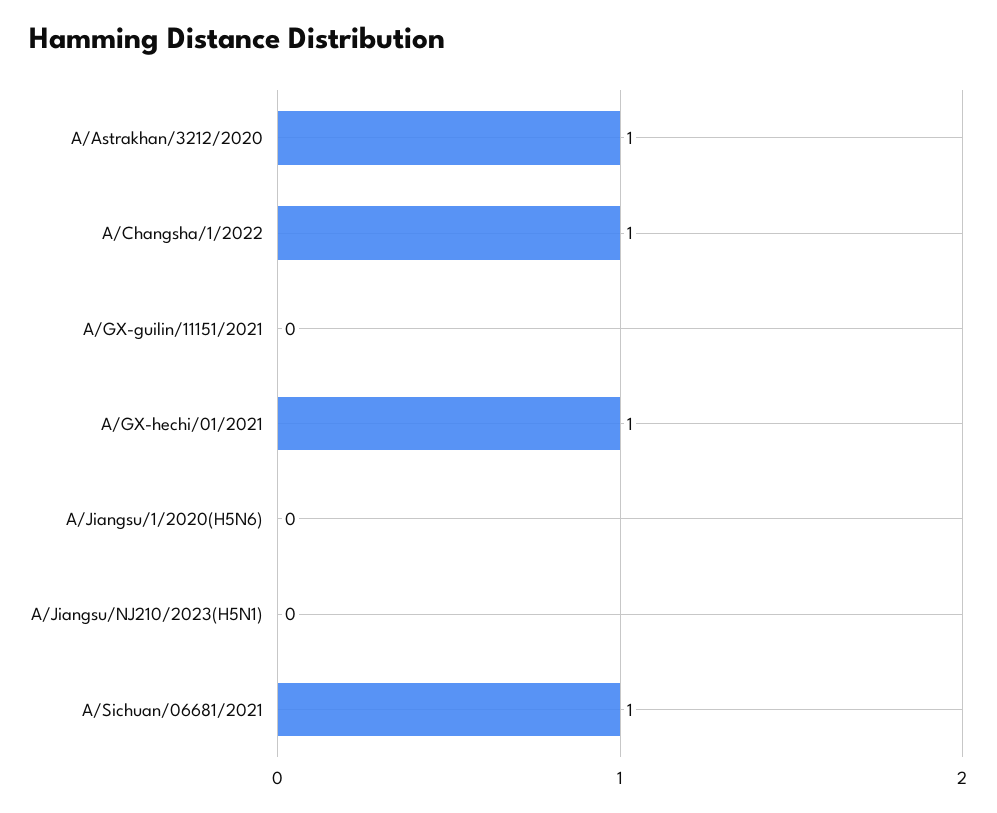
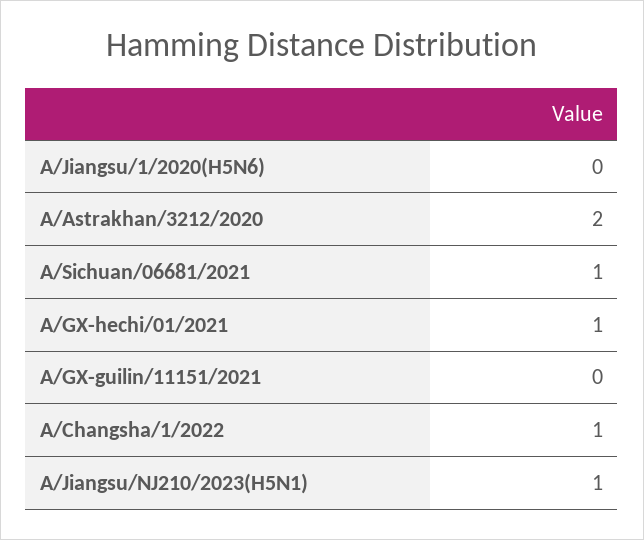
  {
-   "A/Astrakhan/3212/2020": 1,
+   "A/Astrakhan/3212/2020": 2,
    "A/Changsha/1/2022": 1,
    "A/GX-guilin/11151/2021": 0,
    "A/GX-hechi/01/2021": 1,
    "A/Jiangsu/1/2020(H5N6)": 0,
-   "A/Jiangsu/NJ210/2023(H5N1)": 0,
+   "A/Jiangsu/NJ210/2023(H5N1)": 1,
    "A/Sichuan/06681/2021": 1
  }

